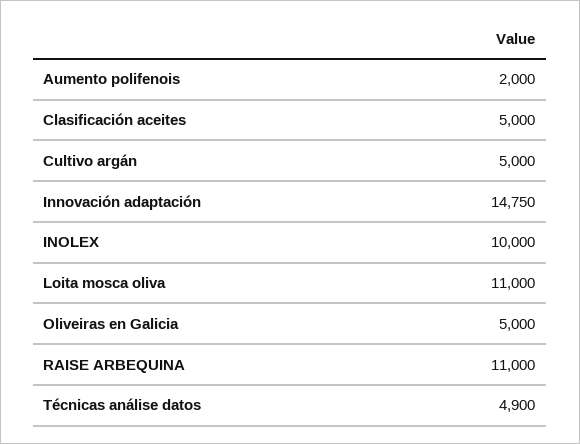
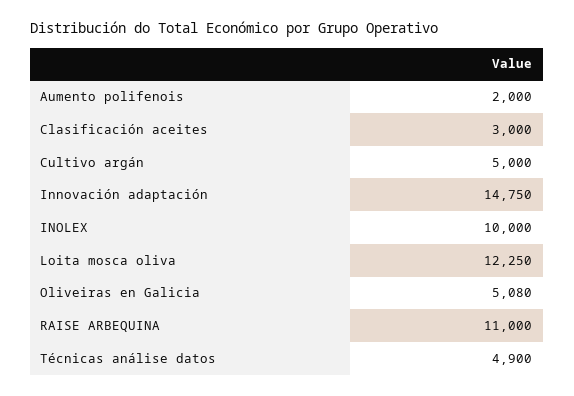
  {
    "Aumento polifenois": 2000,
-   "Clasificación aceites": 5000,
+   "Clasificación aceites": 3000,
    "Cultivo argán": 5000,
    "Innovación adaptación": 14750,
    "INOLEX": 10000,
-   "Loita mosca oliva": 11000,
+   "Loita mosca oliva": 12250,
-   "Oliveiras en Galicia": 5000,
+   "Oliveiras en Galicia": 5080,
    "RAISE ARBEQUINA": 11000,
    "Técnicas análise datos": 4900
  }

